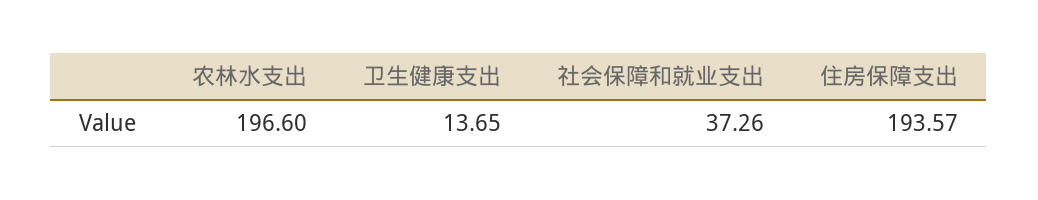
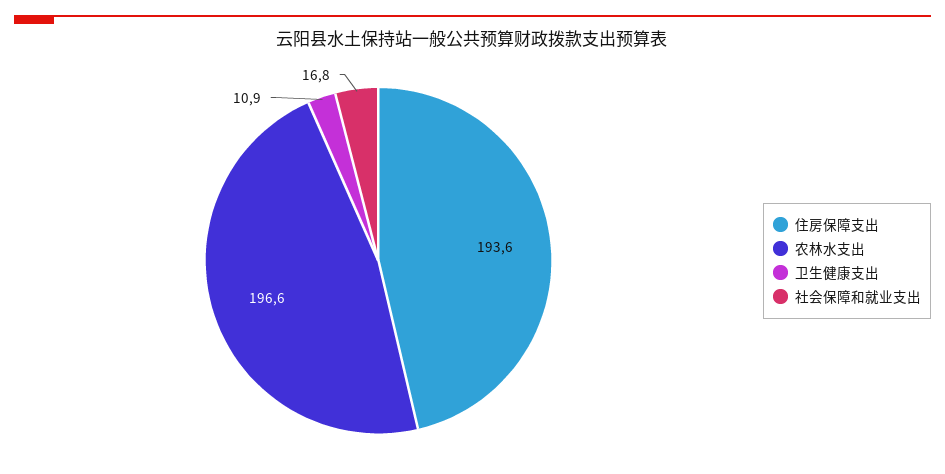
  {
    "农林水支出": 196.6,
-   "卫生健康支出": 13.65,
+   "卫生健康支出": 10.9,
-   "社会保障和就业支出": 37.26,
+   "社会保障和就业支出": 16.8,
    "住房保障支出": 193.57
  }

